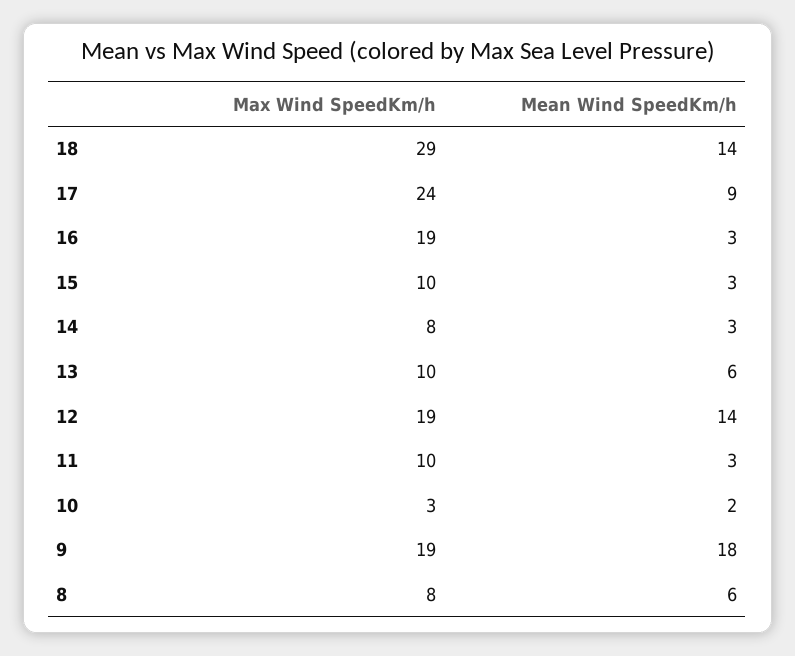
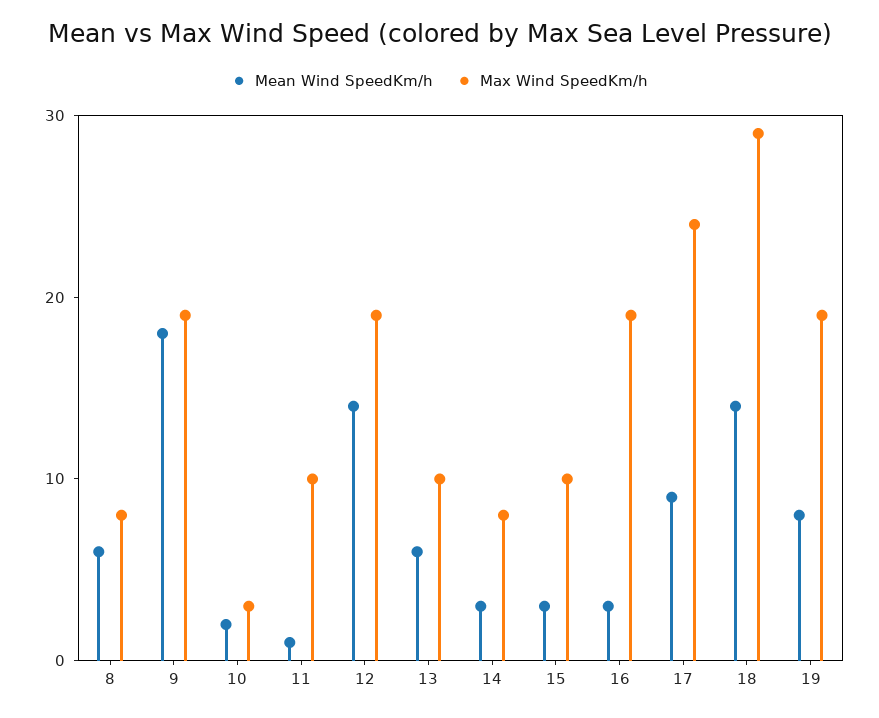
  {
    "Max Wind SpeedKm/h": {
      "18": 29,
      "17": 24,
      "16": 19,
      "15": 10,
      "14": 8,
      "13": 10,
      "12": 19,
      "11": 10,
      "10": 3,
      "9": 19,
-     "8": 8
+     "8": 8,
+     "19": 19
    },
    "Mean Wind SpeedKm/h": {
      "18": 14,
      "17": 9,
      "16": 3,
      "15": 3,
      "14": 3,
      "13": 6,
      "12": 14,
-     "11": 3,
+     "11": 1,
      "10": 2,
      "9": 18,
-     "8": 6
+     "8": 6,
+     "19": 8
    }
  }

